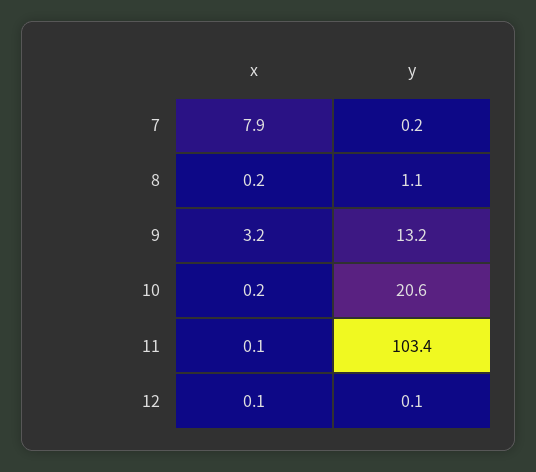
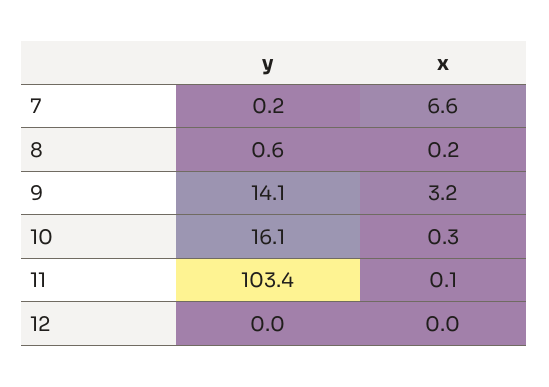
  {
    "x": {
-     "7": 7.9,
+     "7": 6.6,
      "8": 0.2,
      "9": 3.2,
-     "10": 0.2,
+     "10": 0.3,
      "11": 0.1,
-     "12": 0.1
+     "12": 0
    },
    "y": {
      "7": 0.2,
-     "8": 1.1,
+     "8": 0.6,
-     "9": 13.2,
+     "9": 14.1,
-     "10": 20.6,
+     "10": 16.1,
      "11": 103.4,
-     "12": 0.1
+     "12": 0
    }
  }

